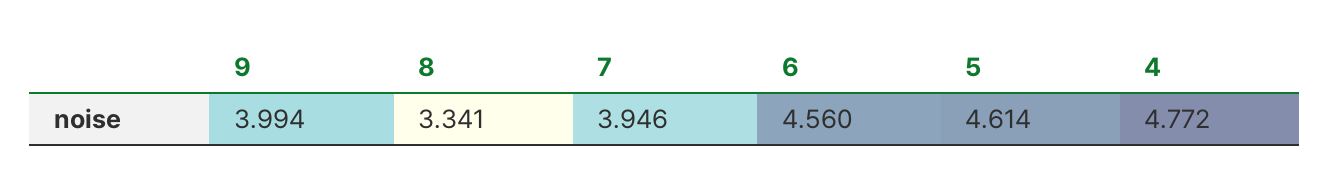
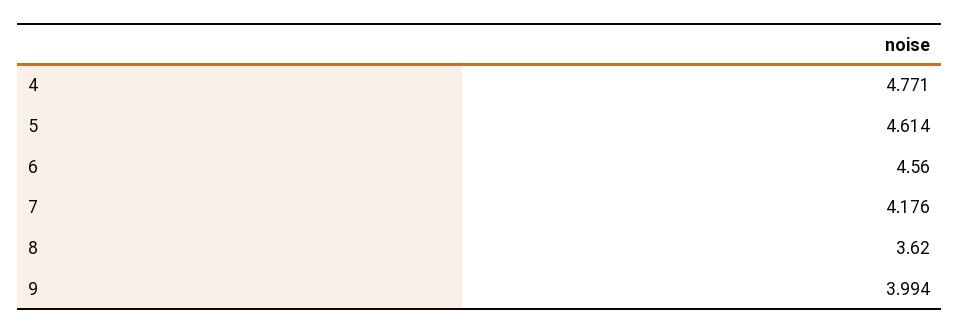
  {
    "9": 3.994,
-   "8": 3.341,
+   "8": 3.62,
-   "7": 3.946,
+   "7": 4.176,
    "6": 4.56,
    "5": 4.614,
-   "4": 4.772
+   "4": 4.771
  }

